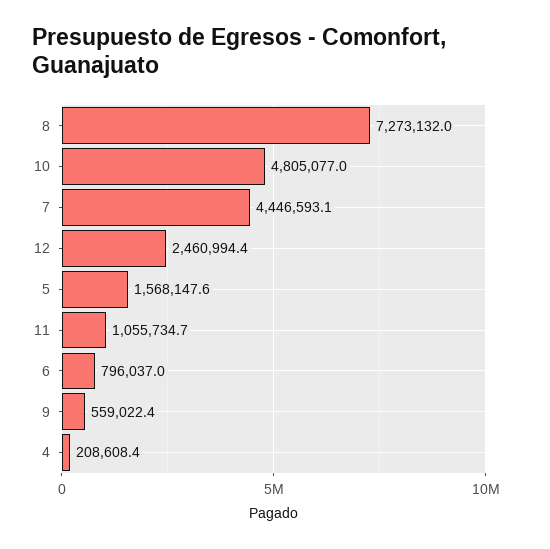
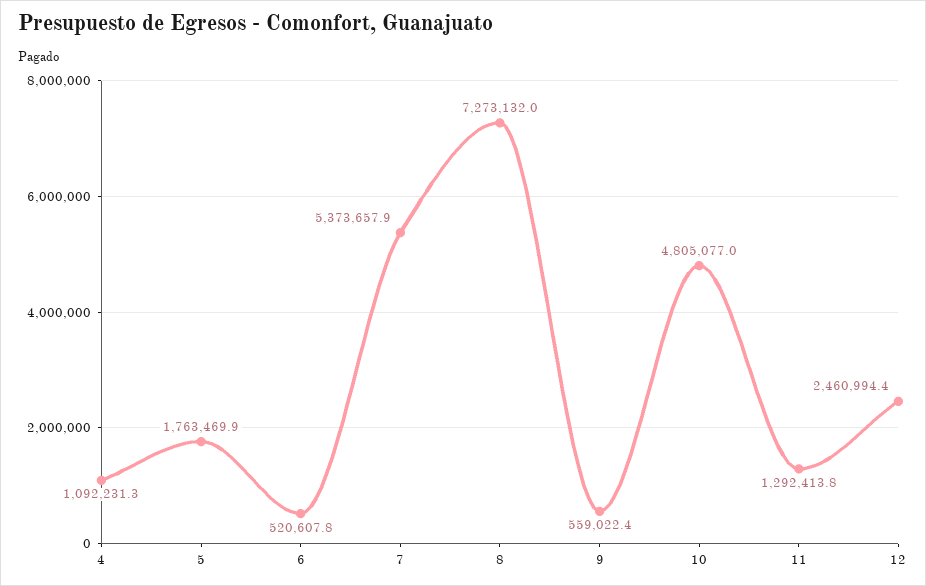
  {
    "8": 7273132,
    "10": 4805077,
-   "7": 4446593.1,
+   "7": 5373657.9,
    "12": 2460994.4,
-   "5": 1568147.6,
+   "5": 1763469.9,
-   "11": 1055734.7,
+   "11": 1292413.8,
-   "6": 796037,
+   "6": 520607.8,
    "9": 559022.4,
-   "4": 208608.4
+   "4": 1092231.3
  }

